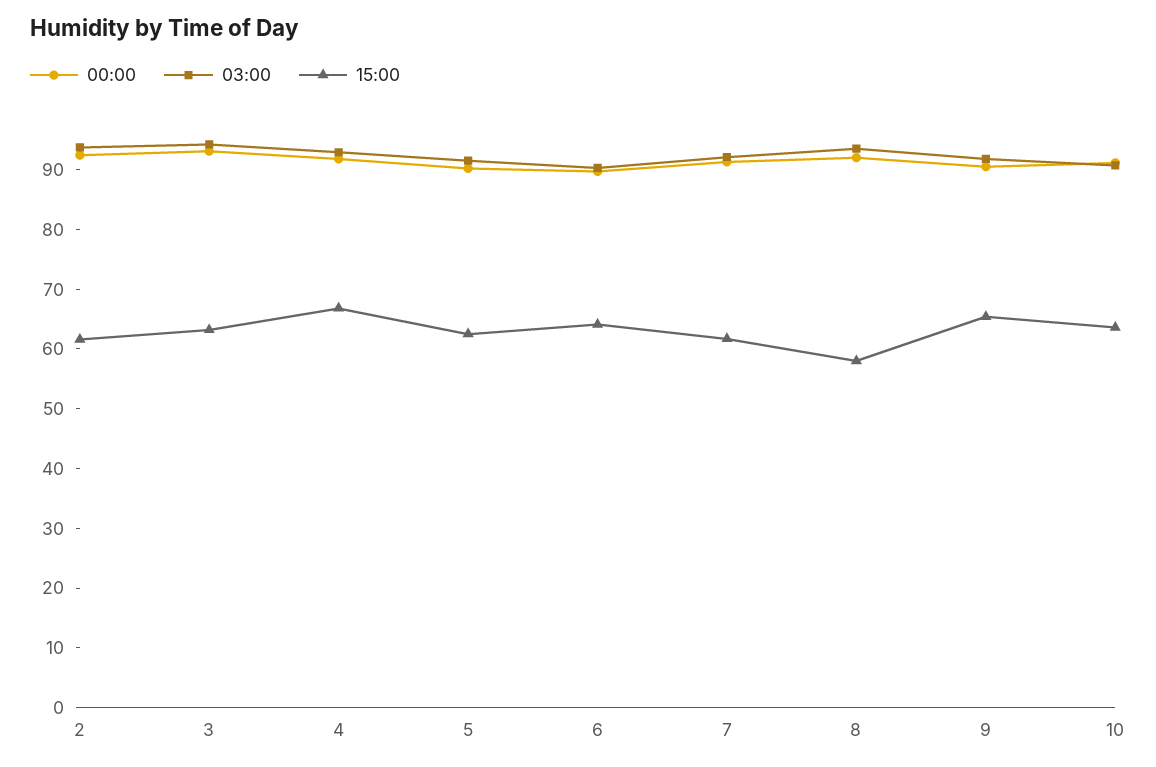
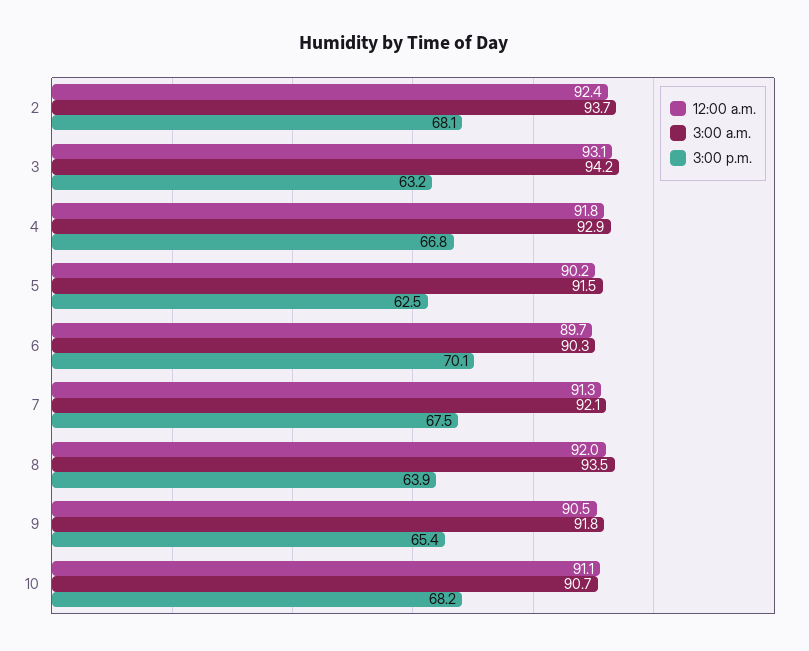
  {
    "00:00": {
      "2": 92.4,
      "3": 93.1,
      "4": 91.8,
      "5": 90.2,
      "6": 89.7,
      "7": 91.3,
      "8": 92,
      "9": 90.5,
      "10": 91.1
    },
    "03:00": {
      "2": 93.7,
      "3": 94.2,
      "4": 92.9,
      "5": 91.5,
      "6": 90.3,
      "7": 92.1,
      "8": 93.5,
      "9": 91.8,
      "10": 90.7
    },
    "15:00": {
-     "2": 62,
+     "2": 68.1,
      "3": 63.2,
      "4": 66.8,
      "5": 62.5,
-     "6": 64,
+     "6": 70.1,
-     "7": 62,
+     "7": 67.5,
-     "8": 58,
+     "8": 63.9,
      "9": 65.4,
-     "10": 64
+     "10": 68.2
    }
  }

